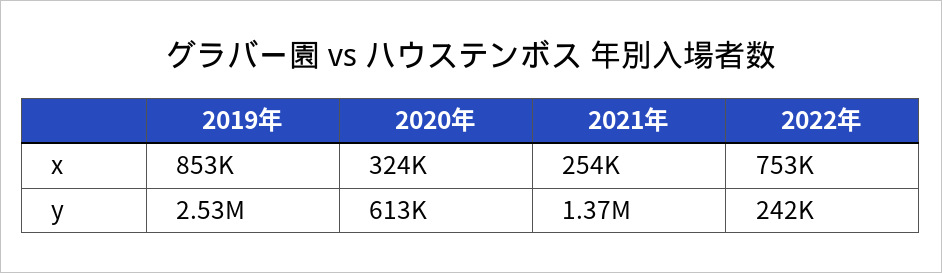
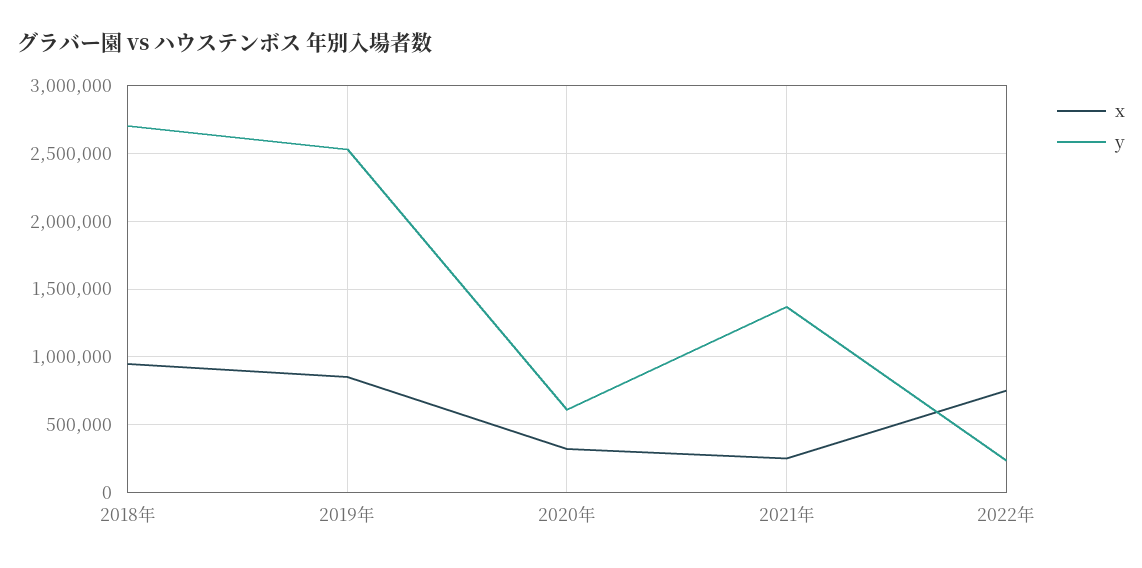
  {
    "x": {
      "2019年": 853000,
      "2020年": 324000,
      "2021年": 254000,
-     "2022年": 753000
+     "2022年": 753000,
+     "2018年": 950000
    },
    "y": {
      "2019年": 2530000,
      "2020年": 613000,
      "2021年": 1370000,
-     "2022年": 242000
+     "2022年": 242000,
+     "2018年": 2700000
    }
  }

